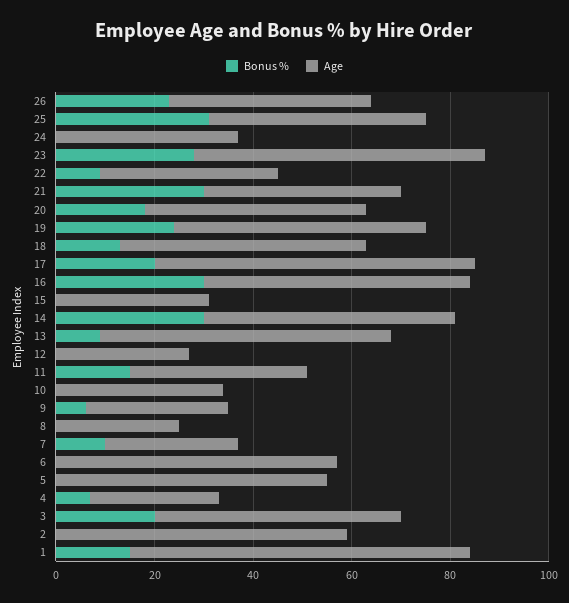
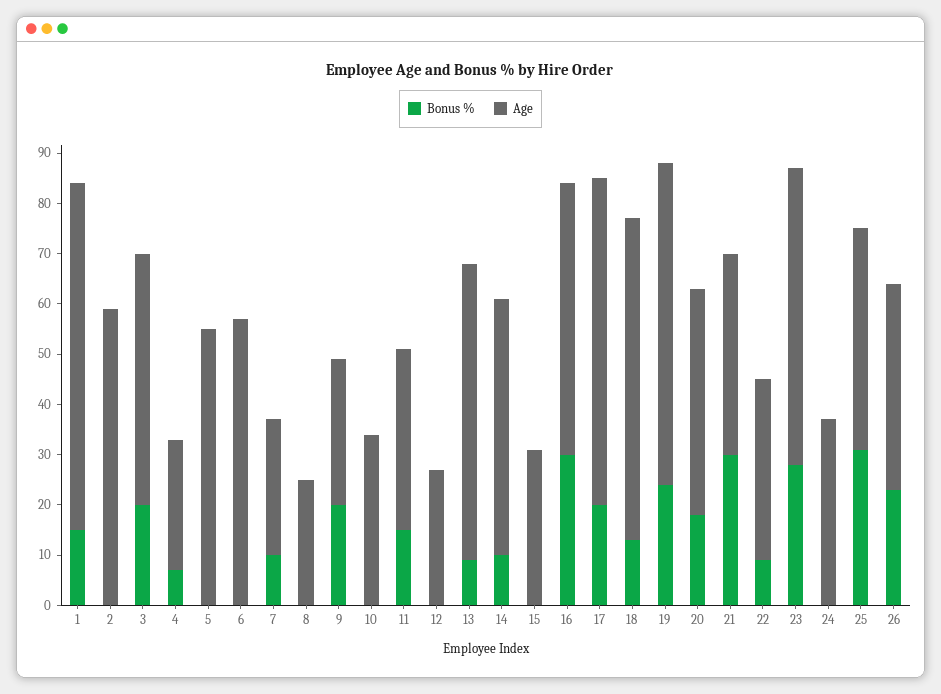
  {
    "Bonus %": {
      "26": 25,
      "25": 30,
      "24": 0,
      "23": 30,
      "22": 10,
      "21": 30,
      "20": 20,
      "19": 25,
      "18": 15,
      "17": 20,
      "16": 30,
      "15": 0,
-     "14": 30,
+     "14": 10,
      "13": 10,
      "12": 0,
      "11": 15,
      "10": 0,
-     "9": 5,
+     "9": 20,
      "8": 0,
      "7": 10,
      "6": 0,
      "5": 0,
      "4": 5,
      "3": 20,
      "2": 0,
      "1": 15
    },
    "Age": {
      "26": 40,
      "25": 45,
      "24": 35,
      "23": 60,
      "22": 35,
      "21": 40,
      "20": 45,
-     "19": 50,
+     "19": 65,
-     "18": 50,
+     "18": 65,
      "17": 65,
      "16": 55,
      "15": 30,
      "14": 50,
      "13": 60,
      "12": 25,
      "11": 35,
      "10": 35,
      "9": 30,
      "8": 25,
      "7": 25,
      "6": 55,
      "5": 55,
      "4": 25,
      "3": 50,
      "2": 60,
      "1": 70
    }
  }

